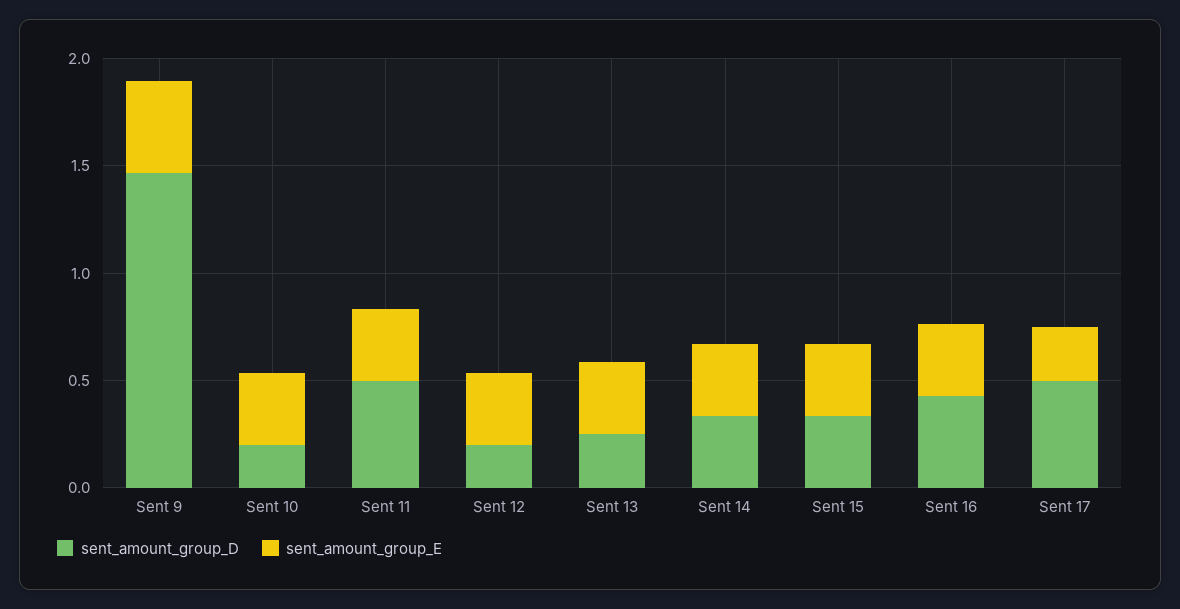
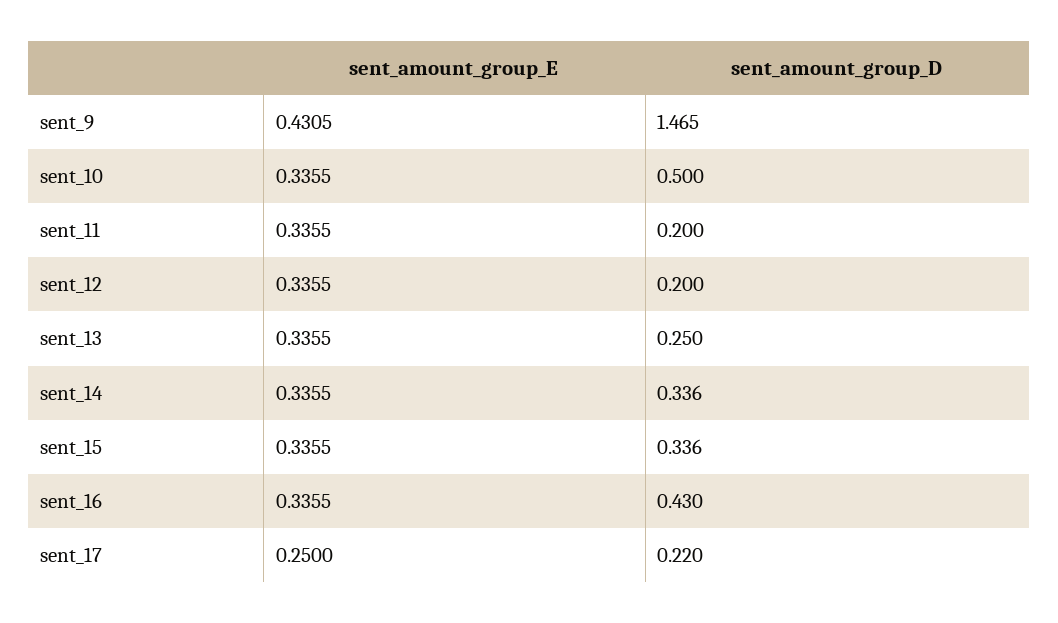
  {
    "sent_amount_group_D": {
      "Sent 9": 1.465,
-     "Sent 10": 0.2,
+     "Sent 10": 0.5,
-     "Sent 11": 0.5,
+     "Sent 11": 0.2,
      "Sent 12": 0.2,
      "Sent 13": 0.25,
      "Sent 14": 0.336,
      "Sent 15": 0.336,
      "Sent 16": 0.43,
-     "Sent 17": 0.5
+     "Sent 17": 0.22
    },
    "sent_amount_group_E": {
      "Sent 9": 0.4305,
      "Sent 10": 0.3355,
      "Sent 11": 0.3355,
      "Sent 12": 0.3355,
      "Sent 13": 0.3355,
      "Sent 14": 0.3355,
      "Sent 15": 0.3355,
      "Sent 16": 0.3355,
      "Sent 17": 0.25
    }
  }

